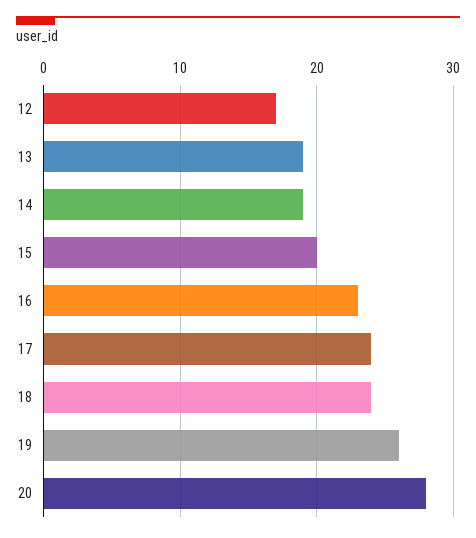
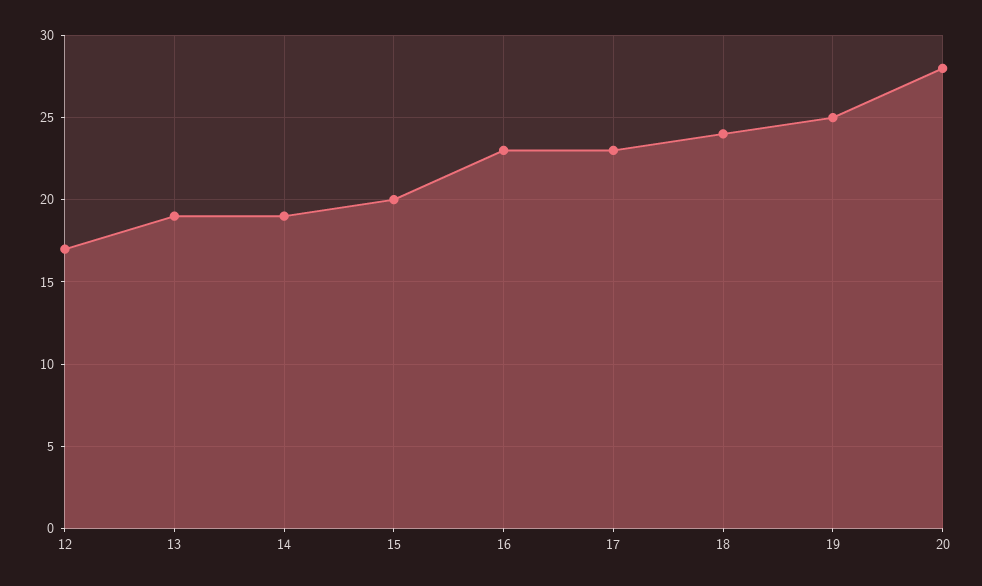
  {
    "12": 17,
    "13": 19,
    "14": 19,
    "15": 20,
    "16": 23,
-   "17": 24,
+   "17": 23,
    "18": 24,
-   "19": 26,
+   "19": 25,
    "20": 28
  }

